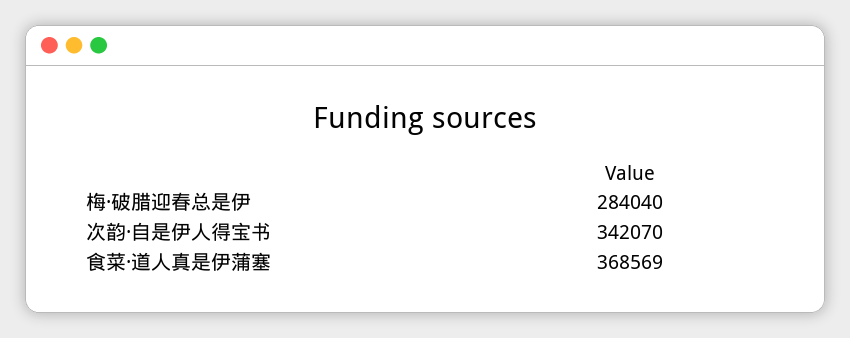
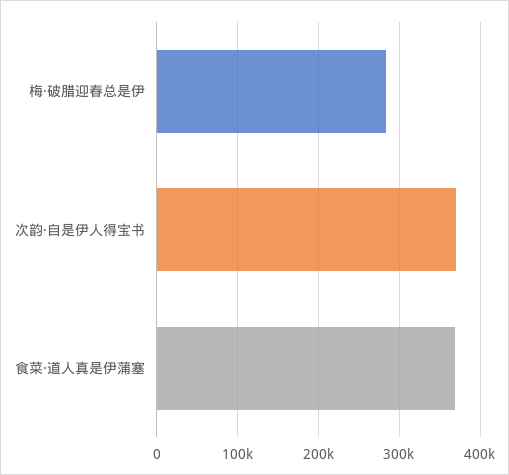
  {
    "梅·破腊迎春总是伊": 284040,
-   "次韵·自是伊人得宝书": 342070,
+   "次韵·自是伊人得宝书": 370000,
    "食菜·道人真是伊蒲塞": 368569
  }

